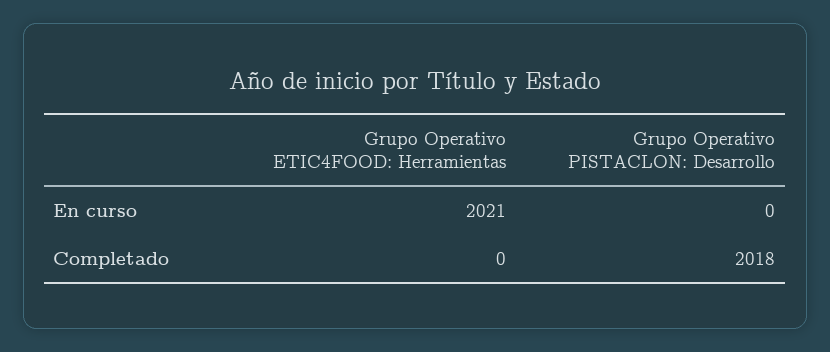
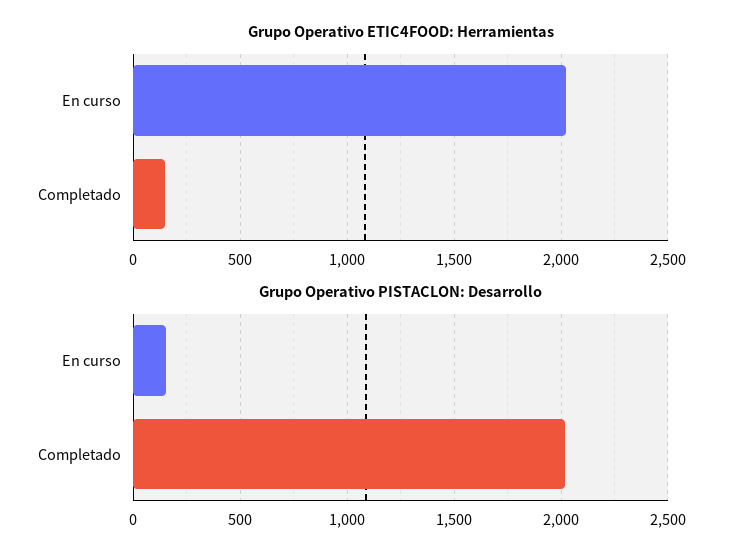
  {
    "Grupo Operativo ETIC4FOOD: Herramientas": {
      "En curso": 2021,
-     "Completado": 0
+     "Completado": 150
    },
    "Grupo Operativo PISTACLON: Desarrollo": {
-     "En curso": 0,
+     "En curso": 150,
      "Completado": 2018
    }
  }

